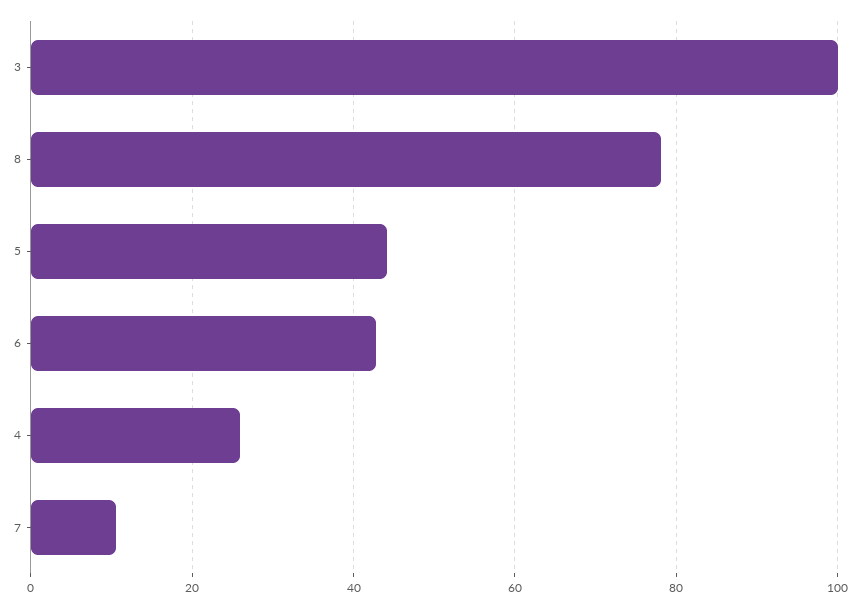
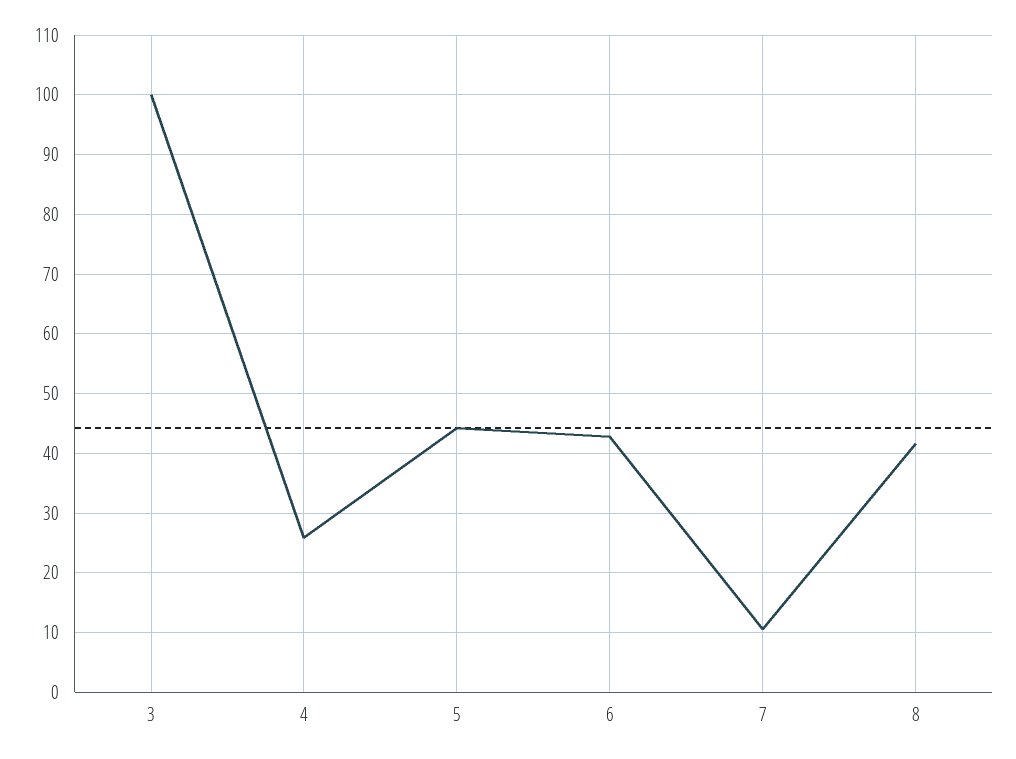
  {
    "3": 100,
-   "8": 78,
+   "8": 42,
    "5": 44,
    "6": 42,
    "4": 26,
    "7": 10
  }

